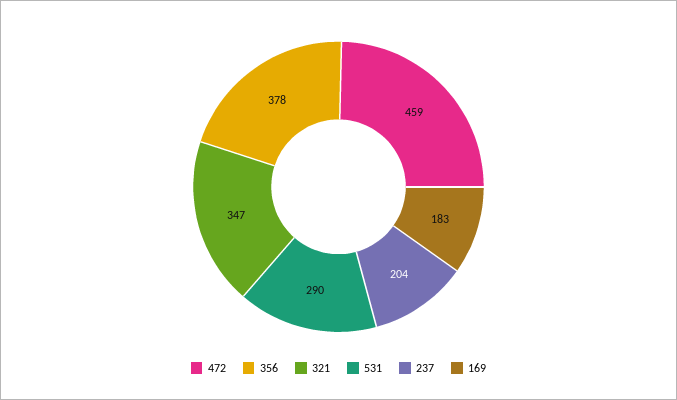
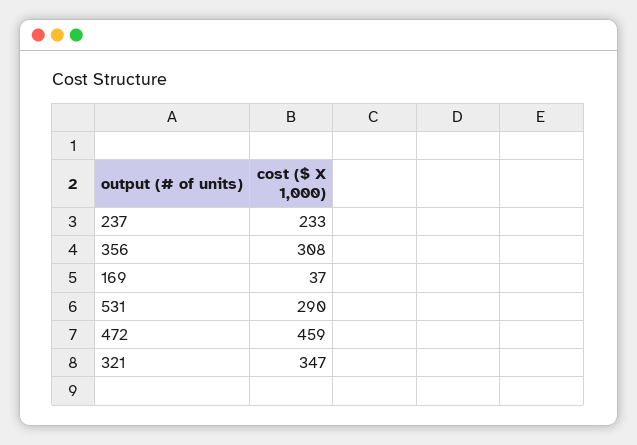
  {
    "472": 459,
-   "356": 378,
+   "356": 308,
    "321": 347,
    "531": 290,
-   "237": 204,
+   "237": 233,
-   "169": 183
+   "169": 37
  }

